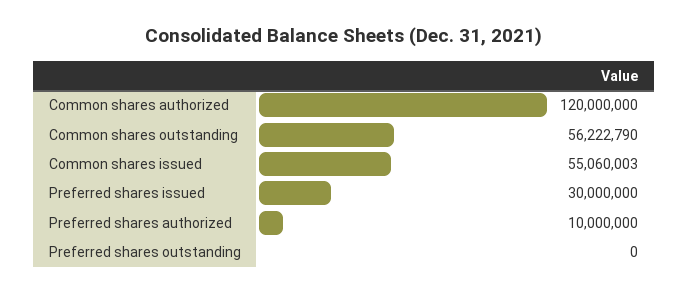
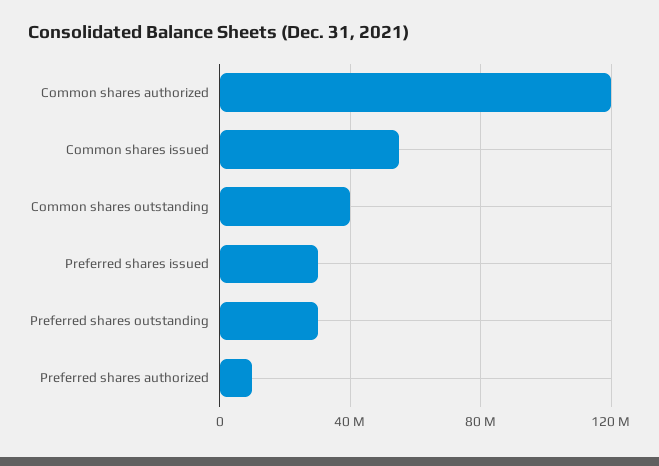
  {
    "Common shares authorized": 120000000,
-   "Common shares outstanding": 56222790,
+   "Common shares outstanding": 40000000,
    "Common shares issued": 55060003,
    "Preferred shares issued": 30000000,
    "Preferred shares authorized": 10000000,
-   "Preferred shares outstanding": 0
+   "Preferred shares outstanding": 30000000
  }

